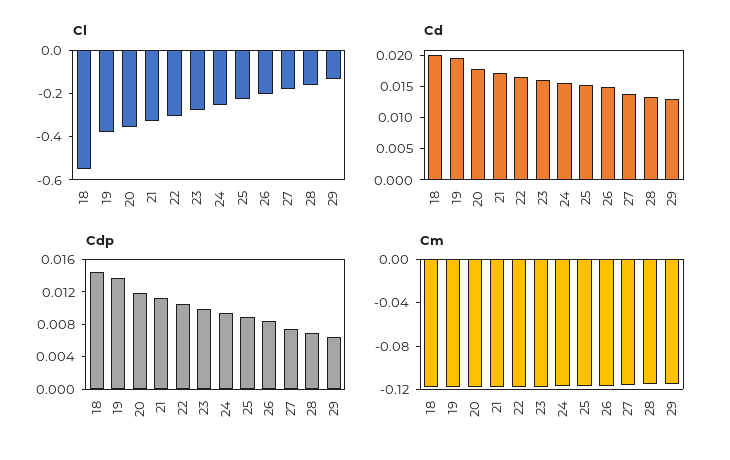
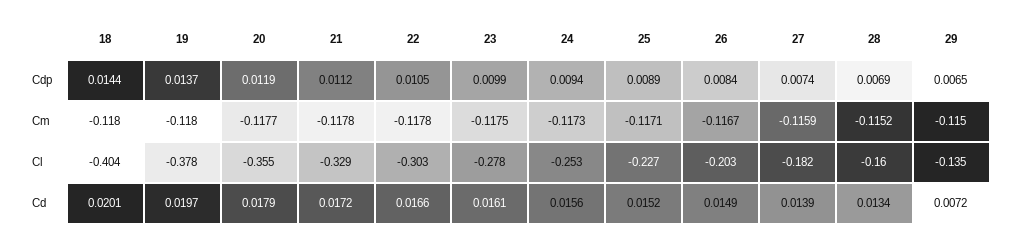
  {
    "Cl": {
-     "18": -0.55,
+     "18": -0.404,
      "19": -0.378,
      "20": -0.355,
      "21": -0.329,
      "22": -0.303,
      "23": -0.278,
      "24": -0.253,
      "25": -0.227,
      "26": -0.203,
      "27": -0.182,
      "28": -0.16,
      "29": -0.135
    },
    "Cd": {
      "18": 0.0201,
      "19": 0.0197,
      "20": 0.0179,
      "21": 0.0172,
      "22": 0.0166,
      "23": 0.0161,
      "24": 0.0156,
      "25": 0.0152,
      "26": 0.0149,
      "27": 0.0139,
      "28": 0.0134,
-     "29": 0.0125
+     "29": 0.0072
    },
    "Cdp": {
      "18": 0.0144,
      "19": 0.0137,
      "20": 0.0119,
      "21": 0.0112,
      "22": 0.0105,
      "23": 0.0099,
      "24": 0.0094,
      "25": 0.0089,
      "26": 0.0084,
      "27": 0.0074,
      "28": 0.0069,
      "29": 0.0065
    },
    "Cm": {
      "18": -0.118,
      "19": -0.118,
      "20": -0.1177,
      "21": -0.1178,
      "22": -0.1178,
      "23": -0.1175,
      "24": -0.1173,
      "25": -0.1171,
      "26": -0.1167,
      "27": -0.1159,
      "28": -0.1152,
      "29": -0.115
    }
  }

